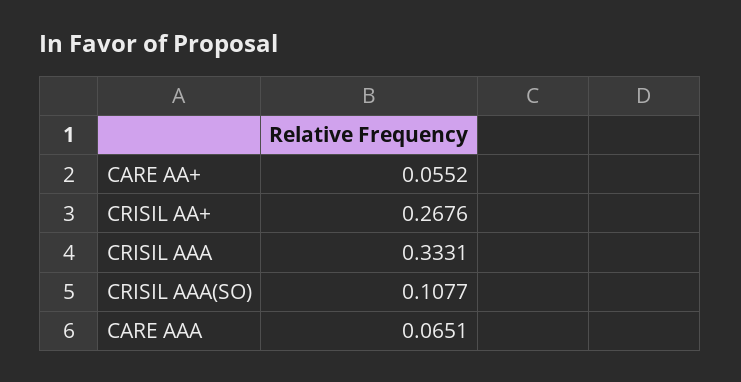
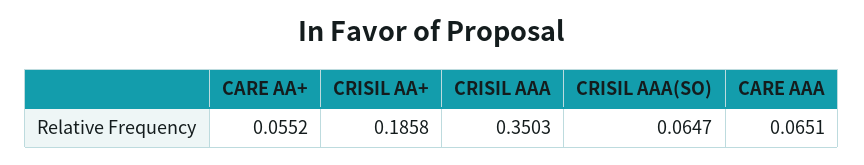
  {
    "CARE AA+": 0.0552,
-   "CRISIL AA+": 0.2676,
+   "CRISIL AA+": 0.1858,
-   "CRISIL AAA": 0.3331,
+   "CRISIL AAA": 0.3503,
-   "CRISIL AAA(SO)": 0.1077,
+   "CRISIL AAA(SO)": 0.0647,
    "CARE AAA": 0.0651
  }

